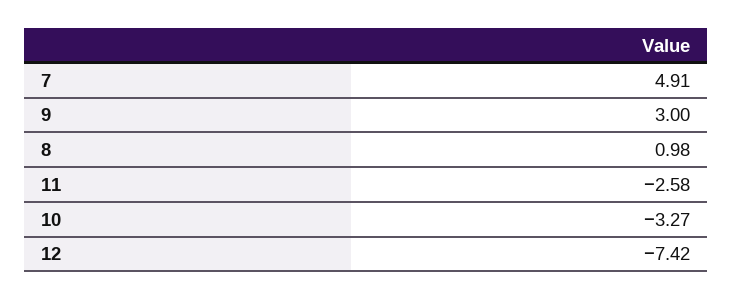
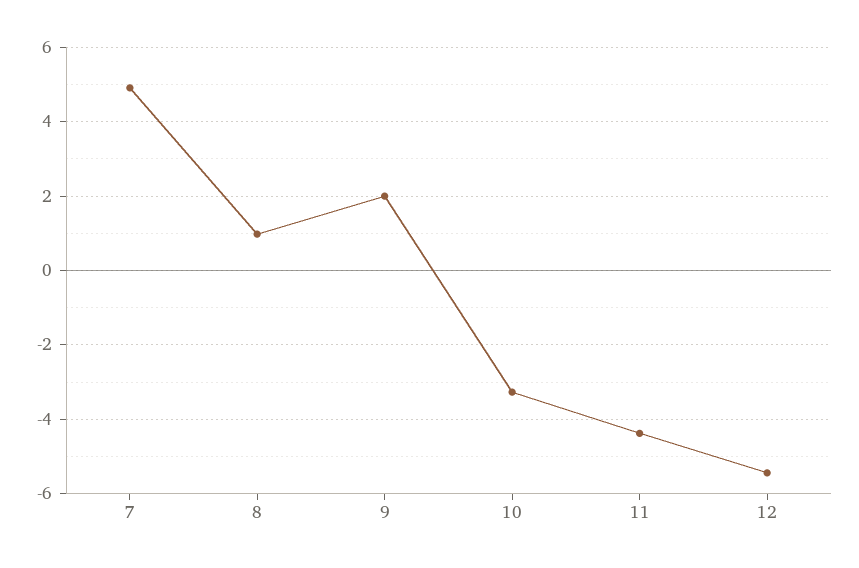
  {
    "7": 4.91,
-   "9": 3,
+   "9": 2,
    "8": 0.98,
-   "11": -2.58,
+   "11": -4.4,
    "10": -3.27,
-   "12": -7.42
+   "12": -5.4
  }

